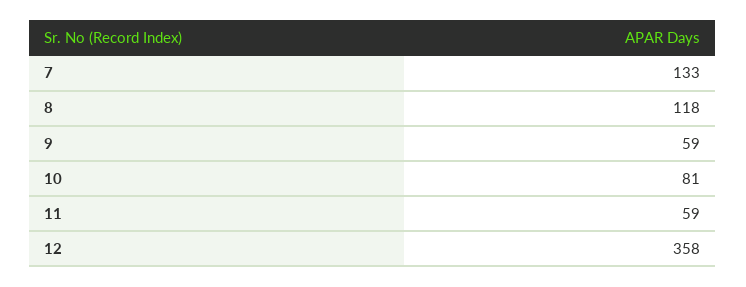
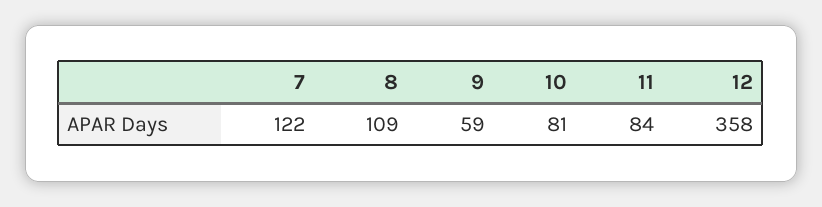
  {
-   "7": 133,
+   "7": 122,
-   "8": 118,
+   "8": 109,
    "9": 59,
    "10": 81,
-   "11": 59,
+   "11": 84,
    "12": 358
  }

